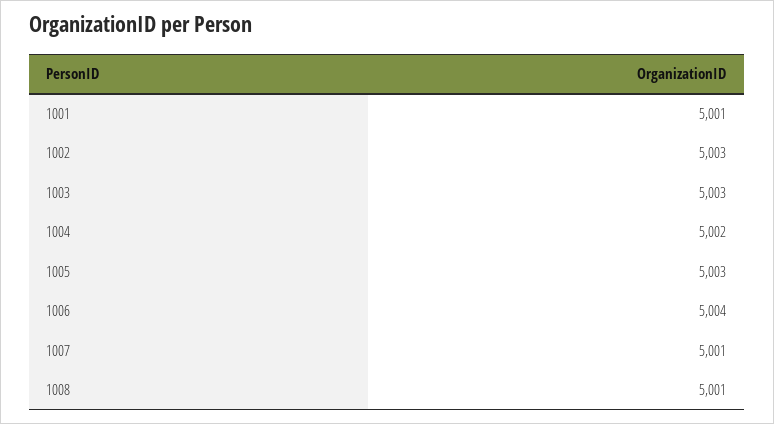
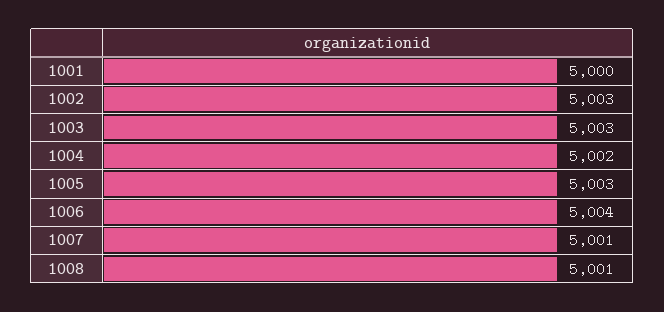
  {
-   "1001": 5001,
+   "1001": 5000,
    "1002": 5003,
    "1003": 5003,
    "1004": 5002,
    "1005": 5003,
    "1006": 5004,
    "1007": 5001,
    "1008": 5001
  }

